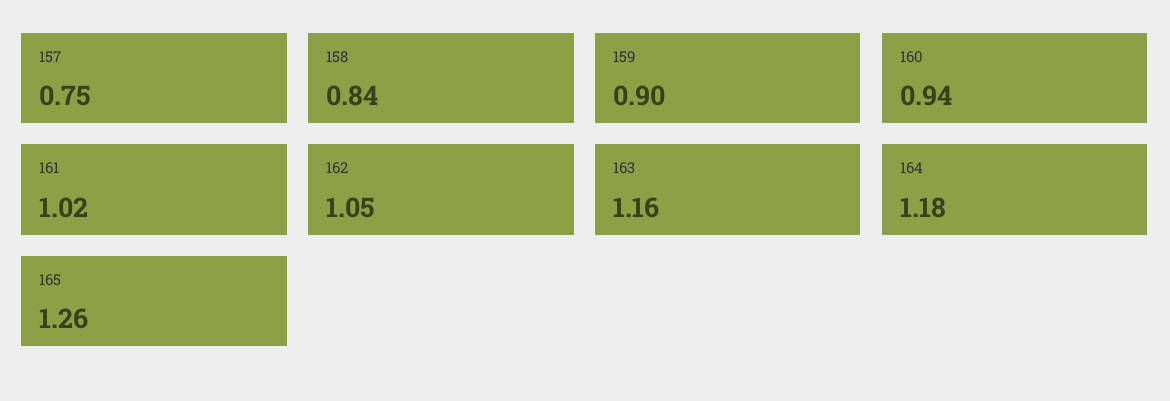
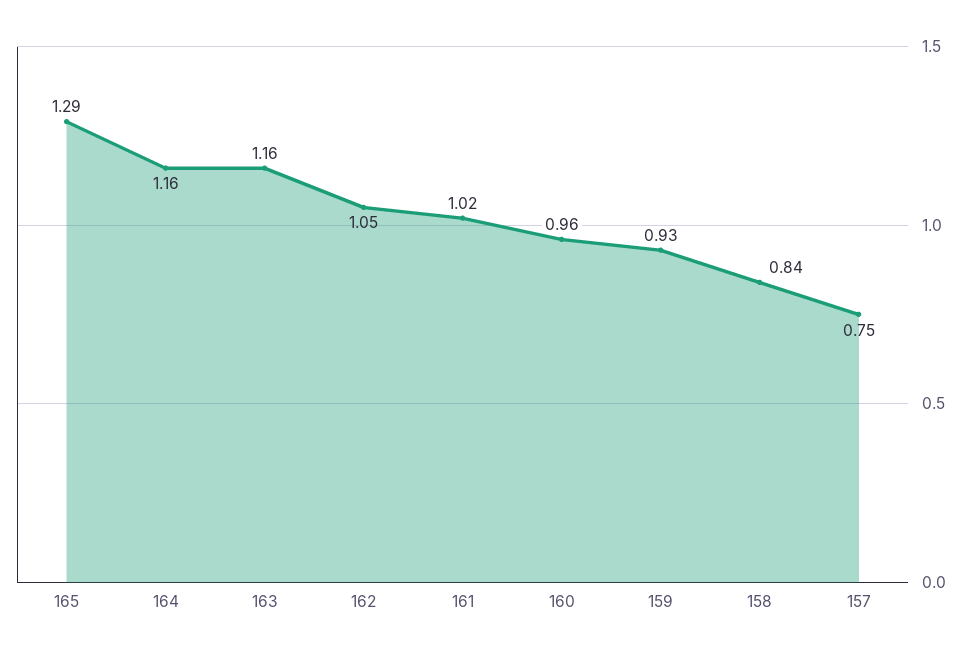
  {
    "157": 0.75,
    "158": 0.84,
-   "159": 0.9,
+   "159": 0.93,
-   "160": 0.94,
+   "160": 0.96,
    "161": 1.02,
    "162": 1.05,
    "163": 1.16,
-   "164": 1.18,
+   "164": 1.16,
-   "165": 1.26
+   "165": 1.29
  }

